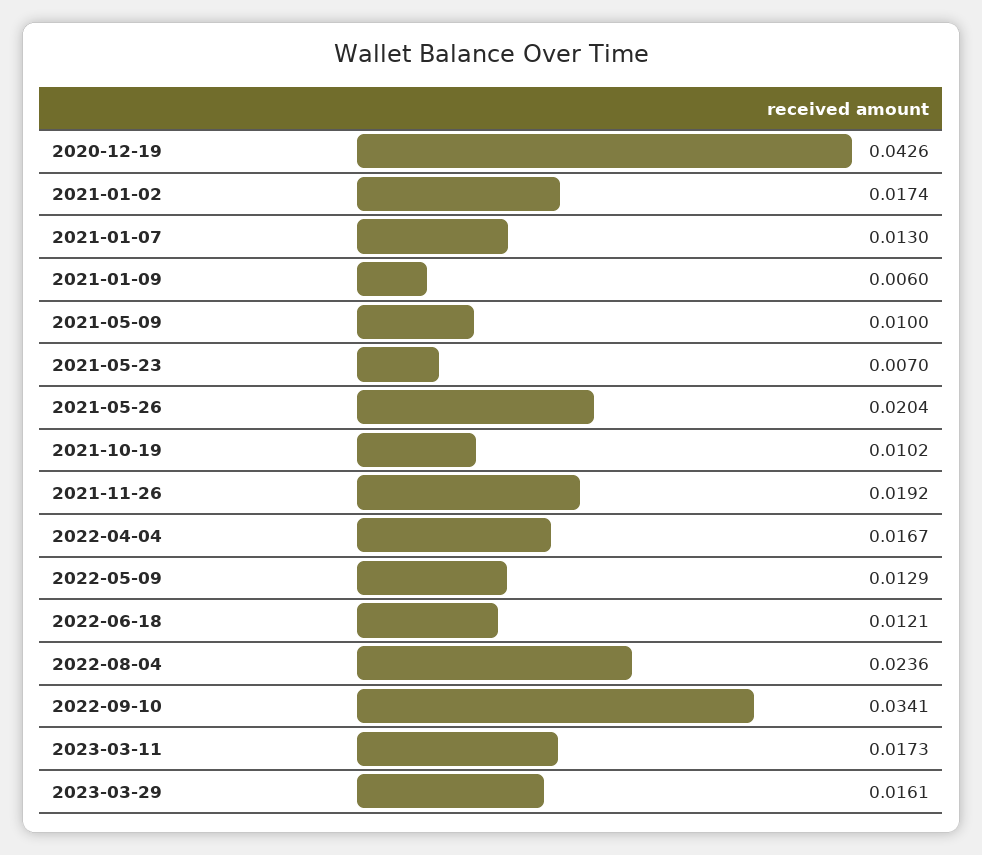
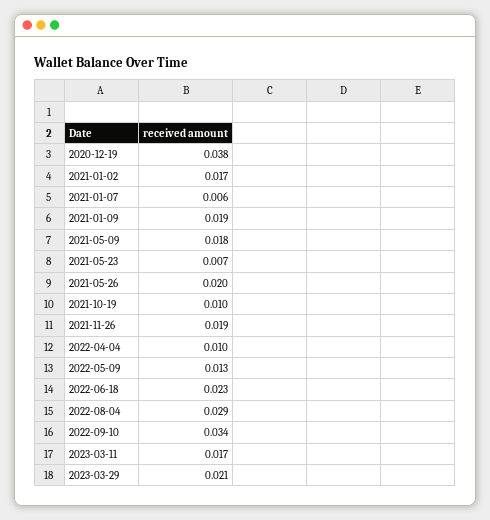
  {
-   "2020-12-19": 0.0426,
+   "2020-12-19": 0.038,
    "2021-01-02": 0.0174,
-   "2021-01-07": 0.013,
+   "2021-01-07": 0.006,
-   "2021-01-09": 0.006,
+   "2021-01-09": 0.019,
-   "2021-05-09": 0.01,
+   "2021-05-09": 0.018,
    "2021-05-23": 0.007,
    "2021-05-26": 0.0204,
    "2021-10-19": 0.0102,
    "2021-11-26": 0.0192,
-   "2022-04-04": 0.0167,
+   "2022-04-04": 0.01,
    "2022-05-09": 0.0129,
-   "2022-06-18": 0.0121,
+   "2022-06-18": 0.023,
-   "2022-08-04": 0.0236,
+   "2022-08-04": 0.029,
    "2022-09-10": 0.0341,
    "2023-03-11": 0.0173,
-   "2023-03-29": 0.0161
+   "2023-03-29": 0.021
  }

